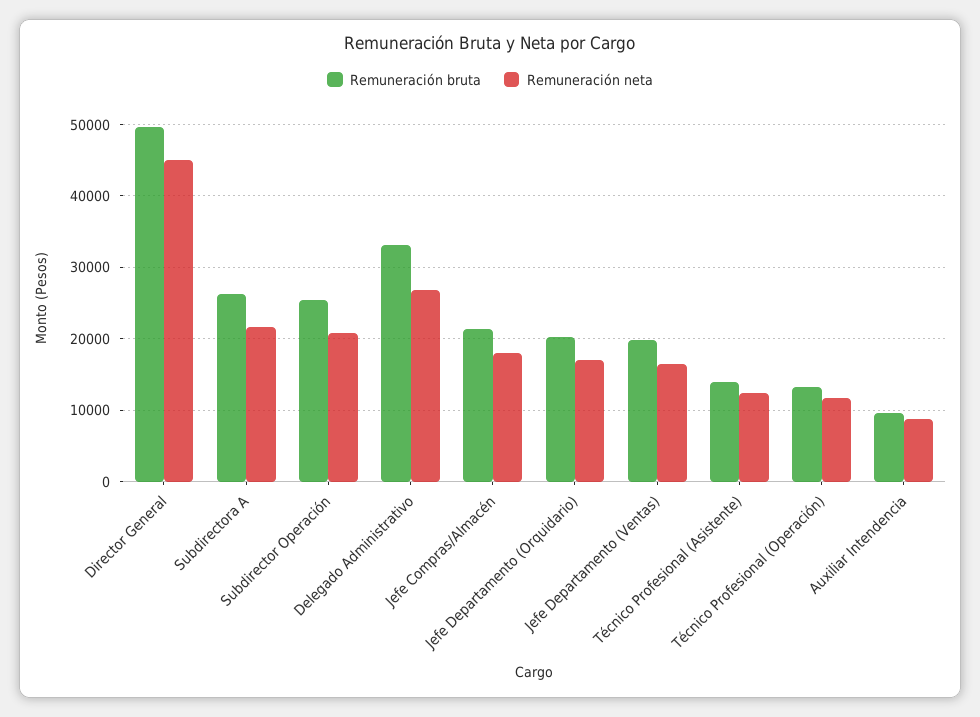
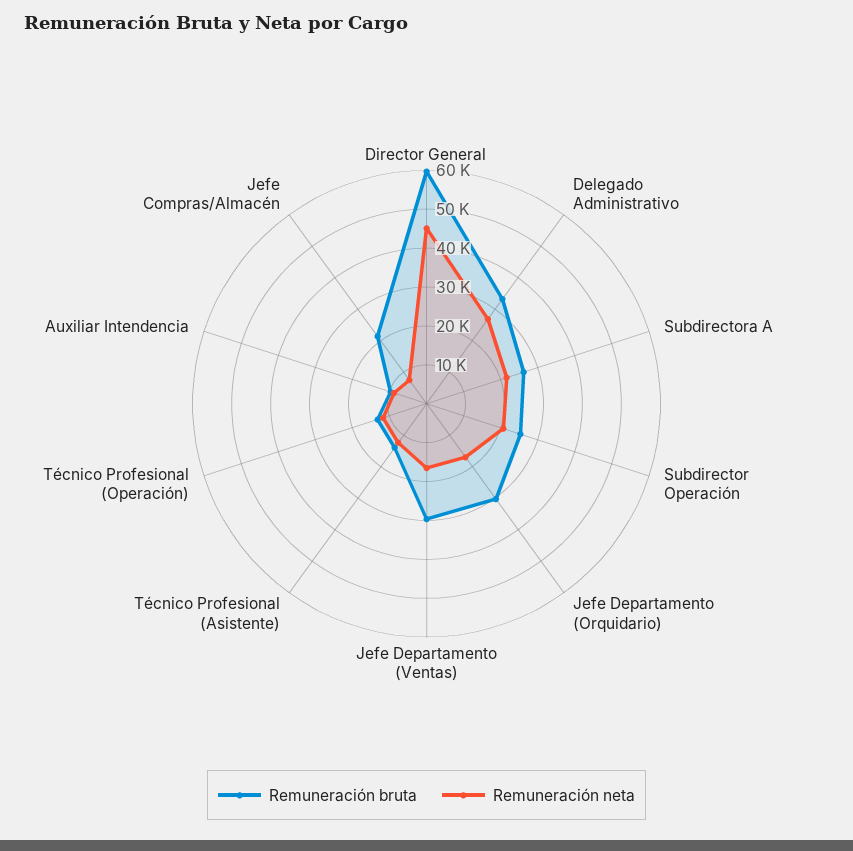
  {
    "Remuneración bruta": {
-     "Director General": 50000,
+     "Director General": 60000,
      "Subdirectora A": 26000,
      "Subdirector Operación": 25000,
      "Delegado Administrativo": 33000,
      "Jefe Compras/Almacén": 21000,
-     "Jefe Departamento (Orquidario)": 20000,
+     "Jefe Departamento (Orquidario)": 30000,
-     "Jefe Departamento (Ventas)": 20000,
+     "Jefe Departamento (Ventas)": 30000,
      "Técnico Profesional (Asistente)": 14000,
      "Técnico Profesional (Operación)": 13000,
      "Auxiliar Intendencia": 10000
    },
    "Remuneración neta": {
      "Director General": 45000,
      "Subdirectora A": 22000,
      "Subdirector Operación": 21000,
      "Delegado Administrativo": 27000,
-     "Jefe Compras/Almacén": 18000,
+     "Jefe Compras/Almacén": 7500,
      "Jefe Departamento (Orquidario)": 17000,
      "Jefe Departamento (Ventas)": 17000,
      "Técnico Profesional (Asistente)": 12000,
      "Técnico Profesional (Operación)": 12000,
      "Auxiliar Intendencia": 9000
    }
  }

